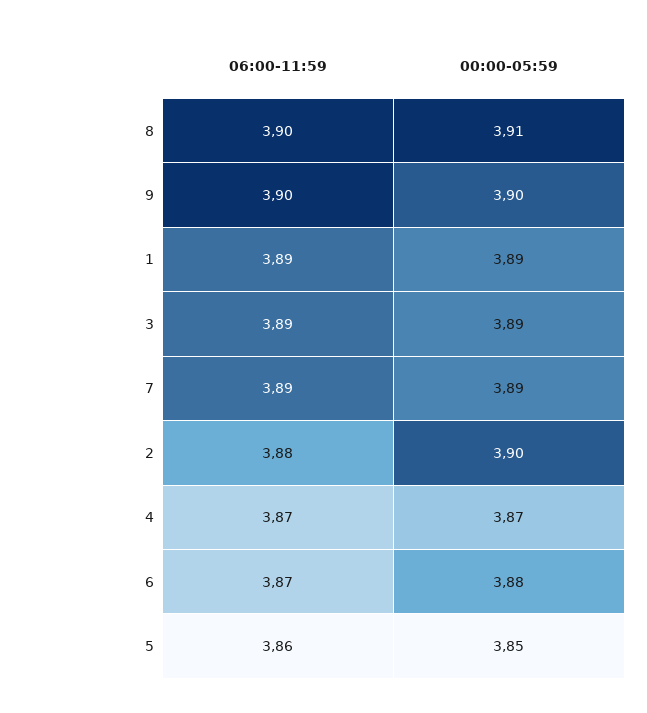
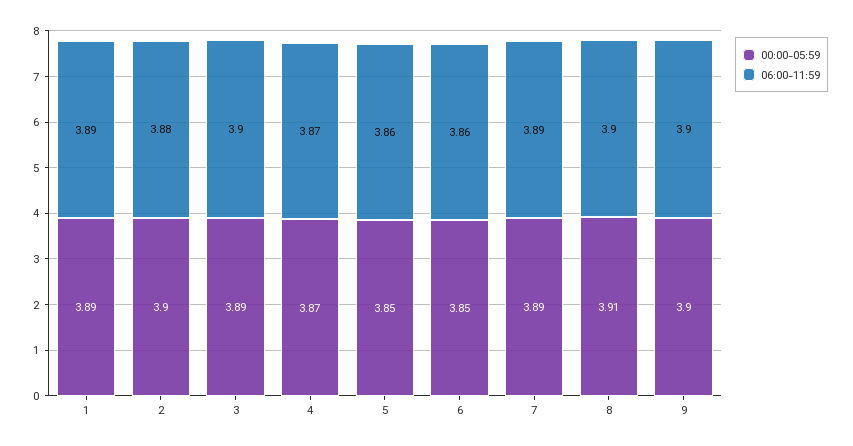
  {
    "06:00-11:59": {
      "8": 3.9,
      "9": 3.9,
      "1": 3.89,
-     "3": 3.89,
+     "3": 3.9,
      "7": 3.89,
      "2": 3.88,
      "4": 3.87,
-     "6": 3.87,
+     "6": 3.86,
      "5": 3.86
    },
    "00:00-05:59": {
      "8": 3.91,
      "9": 3.9,
      "1": 3.89,
      "3": 3.89,
      "7": 3.89,
      "2": 3.9,
      "4": 3.87,
-     "6": 3.88,
+     "6": 3.85,
      "5": 3.85
    }
  }

